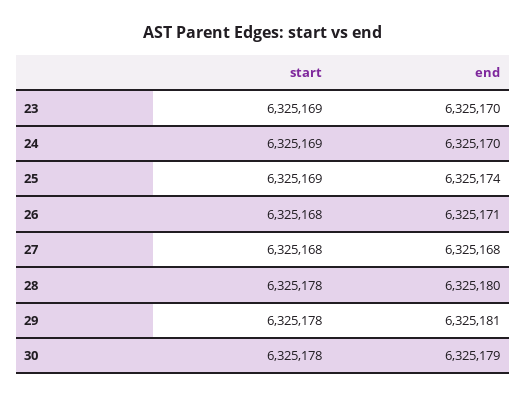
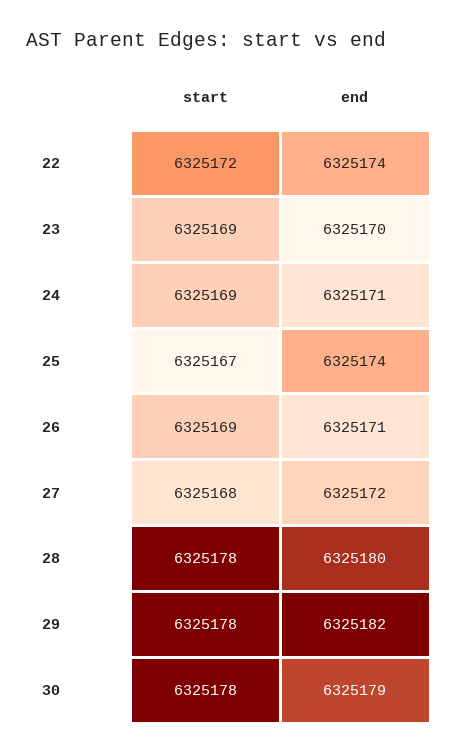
  {
    "start": {
      "23": 6325169,
      "24": 6325169,
-     "25": 6325169,
+     "25": 6325167,
-     "26": 6325168,
+     "26": 6325169,
      "27": 6325168,
      "28": 6325178,
      "29": 6325178,
-     "30": 6325178
+     "30": 6325178,
+     "22": 6325172
    },
    "end": {
      "23": 6325170,
-     "24": 6325170,
+     "24": 6325171,
      "25": 6325174,
      "26": 6325171,
-     "27": 6325168,
+     "27": 6325172,
      "28": 6325180,
-     "29": 6325181,
+     "29": 6325182,
-     "30": 6325179
+     "30": 6325179,
+     "22": 6325174
    }
  }

